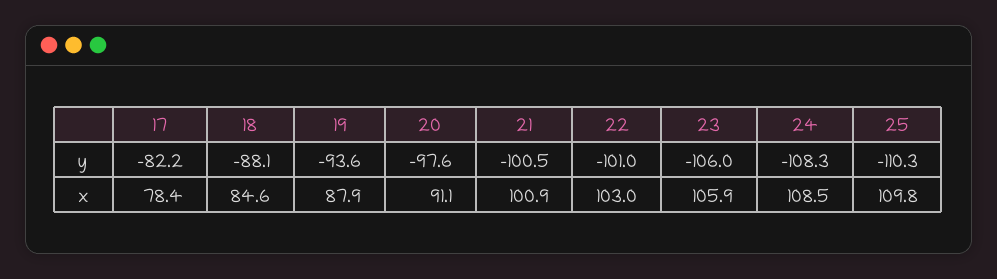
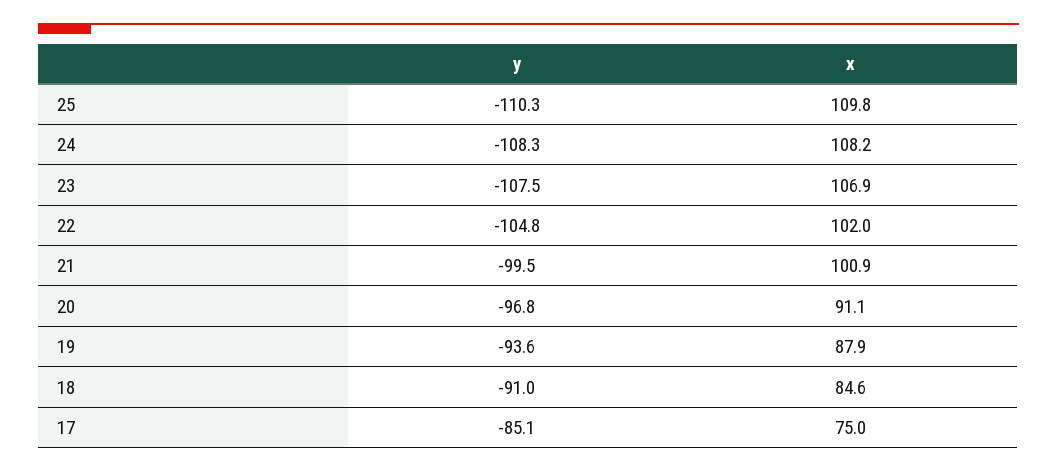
  {
    "17": {
-     "y": -82.2,
+     "y": -85.1,
-     "x": 78.4
+     "x": 75
    },
    "18": {
-     "y": -88.1,
+     "y": -91,
      "x": 84.6
    },
    "19": {
      "y": -93.6,
      "x": 87.9
    },
    "20": {
-     "y": -97.6,
+     "y": -96.8,
      "x": 91.1
    },
    "21": {
-     "y": -100.5,
+     "y": -99.5,
      "x": 100.9
    },
    "22": {
-     "y": -101,
+     "y": -104.8,
-     "x": 103
+     "x": 102
    },
    "23": {
-     "y": -106,
+     "y": -107.5,
-     "x": 105.9
+     "x": 106.9
    },
    "24": {
      "y": -108.3,
-     "x": 108.5
+     "x": 108.2
    },
    "25": {
      "y": -110.3,
      "x": 109.8
    }
  }

